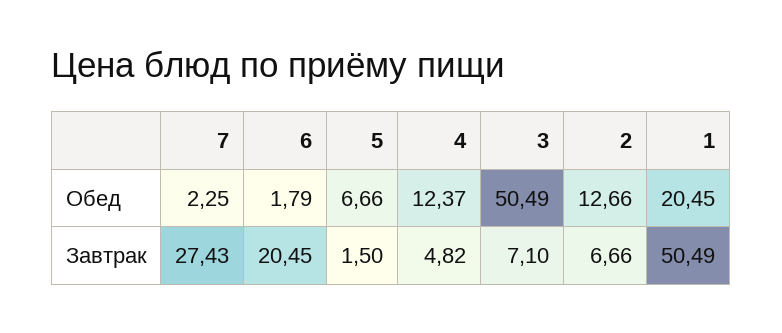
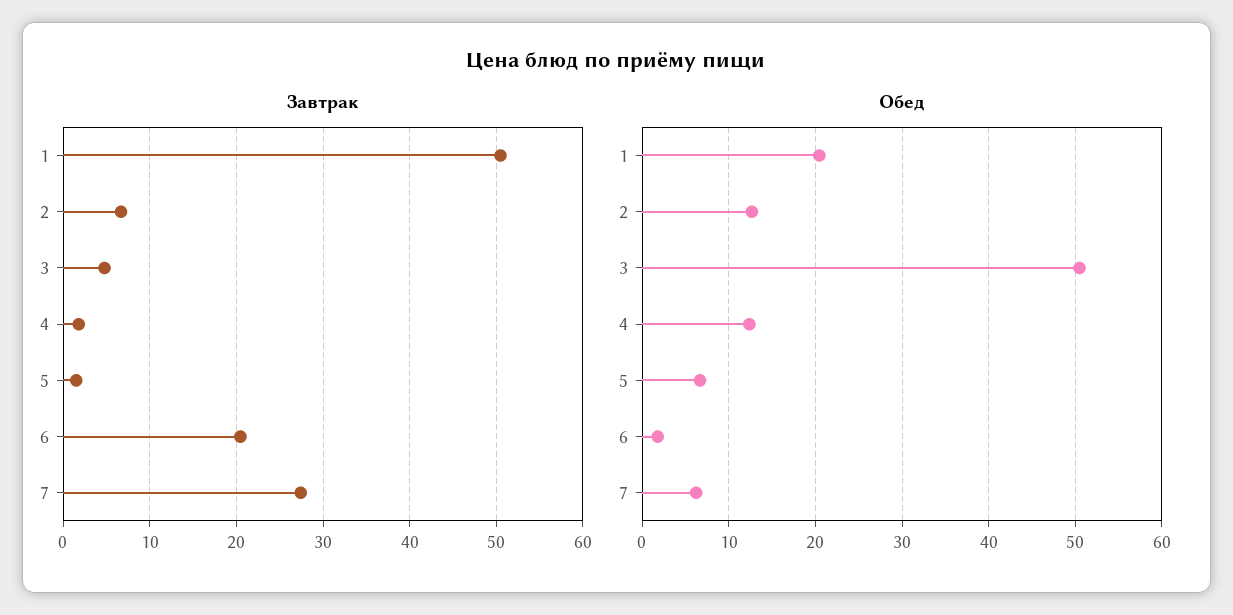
  {
    "Обед": {
-     "7": 2.25,
+     "7": 6,
      "6": 1.79,
      "5": 6.66,
      "4": 12.37,
      "3": 50.49,
      "2": 12.66,
      "1": 20.45
    },
    "Завтрак": {
      "7": 27.43,
      "6": 20.45,
      "5": 1.5,
-     "4": 4.82,
+     "4": 2,
-     "3": 7.1,
+     "3": 5,
      "2": 6.66,
      "1": 50.49
    }
  }

